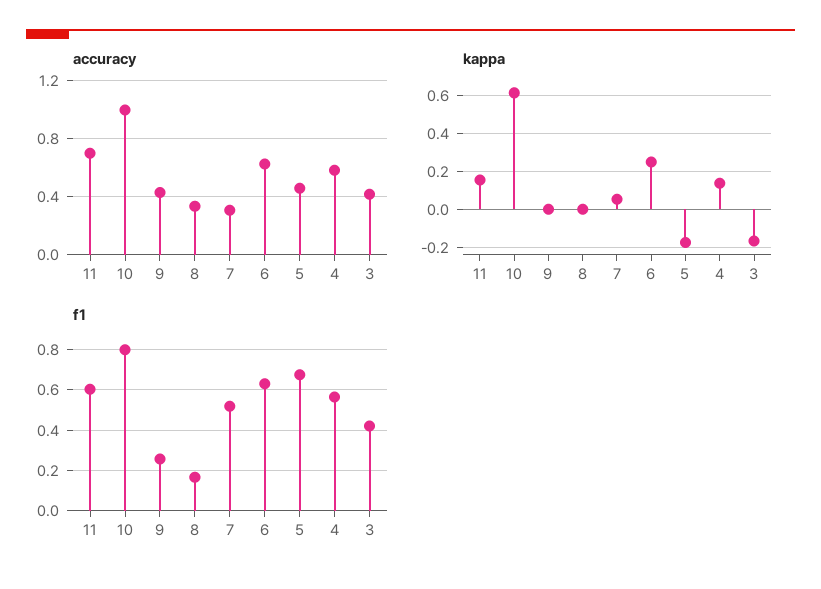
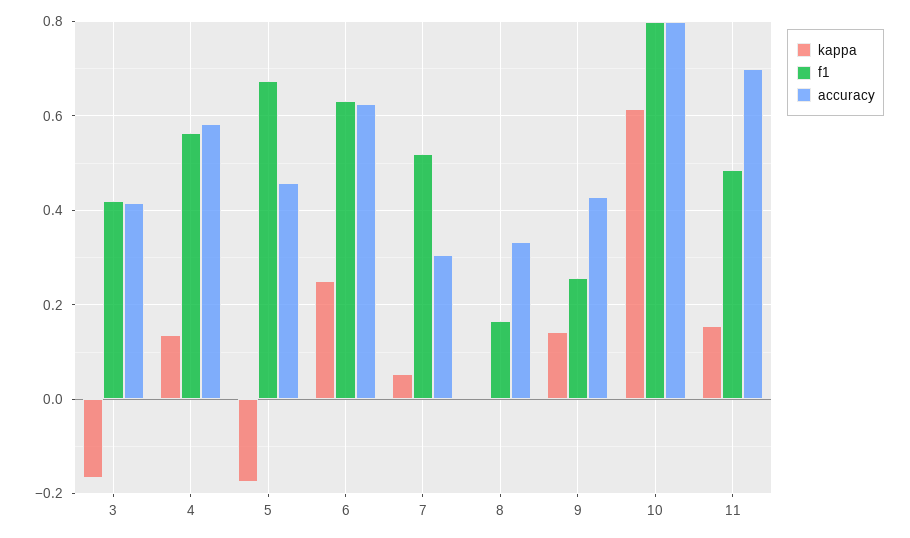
  {
    "accuracy": {
      "11": 0.7,
-     "10": 1,
+     "10": 0.8,
      "9": 0.42,
      "8": 0.34,
      "7": 0.3,
      "6": 0.62,
      "5": 0.46,
      "4": 0.58,
      "3": 0.42
    },
    "kappa": {
      "11": 0.16,
      "10": 0.62,
-     "9": 0,
+     "9": 0.14,
      "8": 0,
      "7": 0.06,
      "6": 0.26,
      "5": -0.18,
      "4": 0.14,
      "3": -0.16
    },
    "f1": {
-     "11": 0.6,
+     "11": 0.48,
      "10": 0.8,
      "9": 0.26,
      "8": 0.16,
      "7": 0.52,
      "6": 0.64,
      "5": 0.68,
      "4": 0.56,
      "3": 0.42
    }
  }

